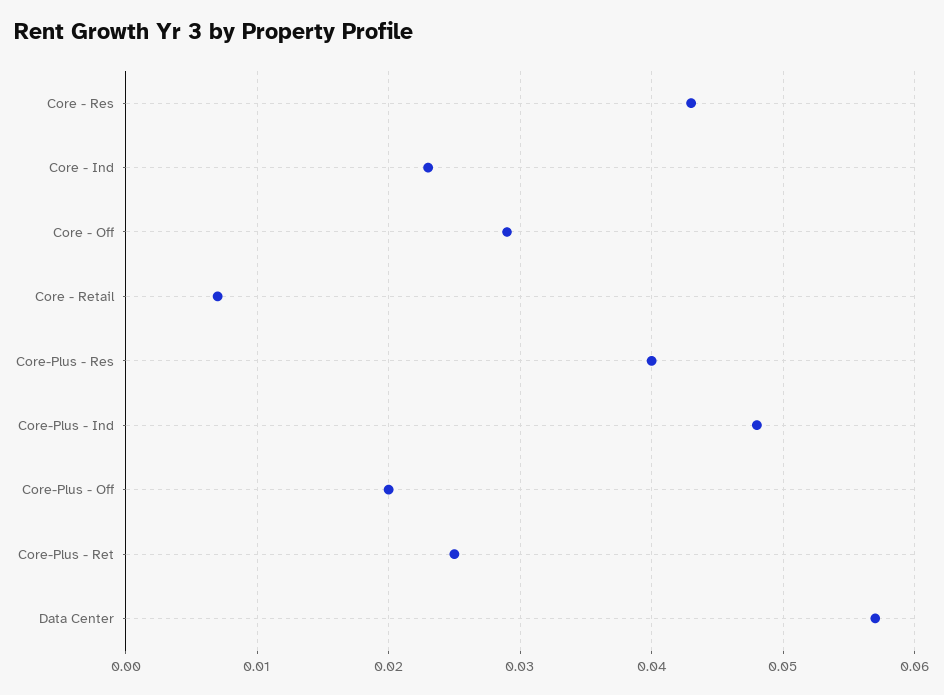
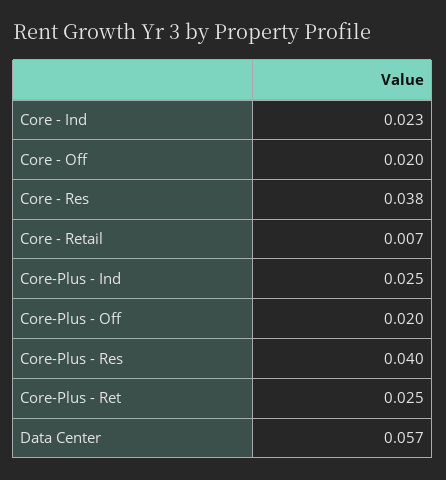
  {
-   "Core - Res": 0.043,
+   "Core - Res": 0.038,
    "Core - Ind": 0.023,
-   "Core - Off": 0.029,
+   "Core - Off": 0.02,
    "Core - Retail": 0.007,
    "Core-Plus - Res": 0.04,
-   "Core-Plus - Ind": 0.048,
+   "Core-Plus - Ind": 0.025,
    "Core-Plus - Off": 0.02,
    "Core-Plus - Ret": 0.025,
    "Data Center": 0.057
  }

